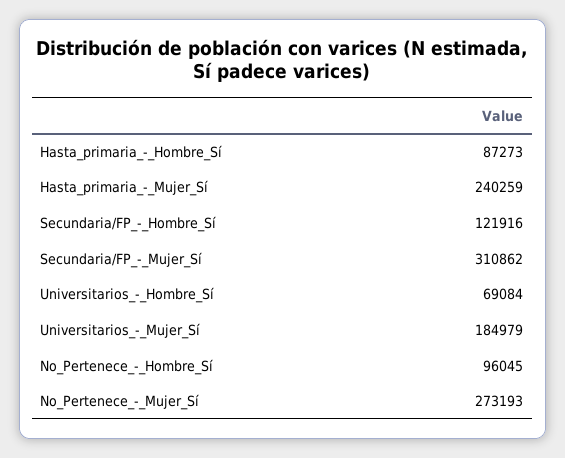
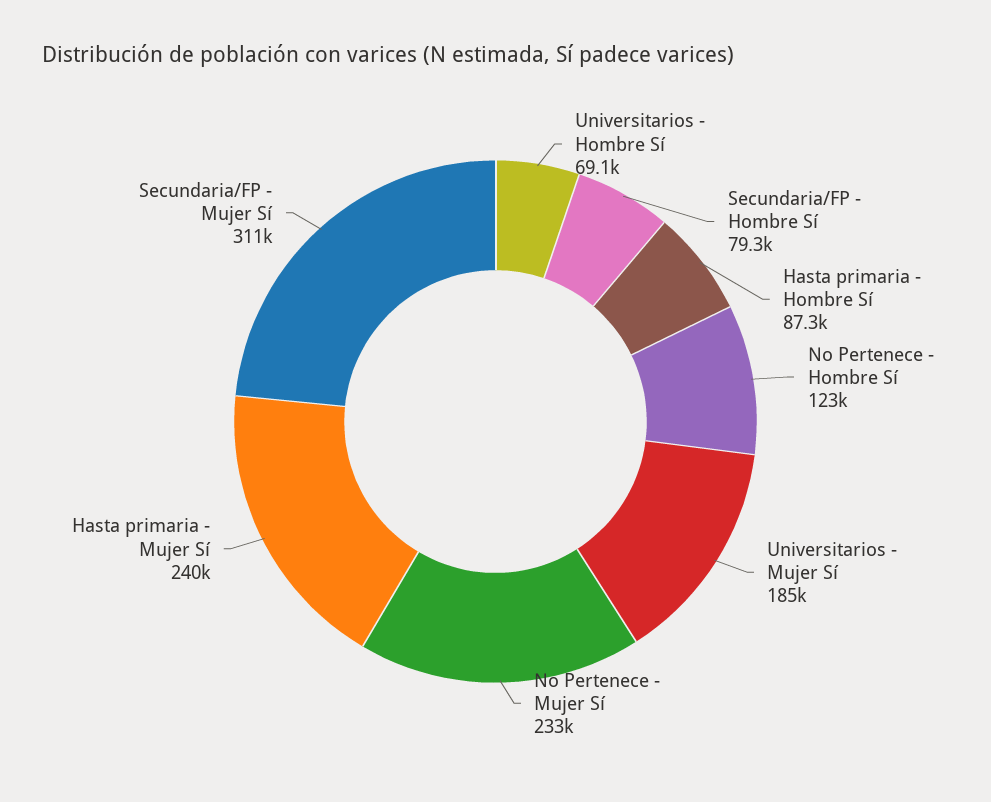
  {
    "Hasta_primaria_-_Hombre_Sí": 87273,
    "Hasta_primaria_-_Mujer_Sí": 240259,
-   "Secundaria/FP_-_Hombre_Sí": 121916,
+   "Secundaria/FP_-_Hombre_Sí": 79300,
    "Secundaria/FP_-_Mujer_Sí": 310862,
    "Universitarios_-_Hombre_Sí": 69084,
    "Universitarios_-_Mujer_Sí": 184979,
-   "No_Pertenece_-_Hombre_Sí": 96045,
+   "No_Pertenece_-_Hombre_Sí": 123000,
-   "No_Pertenece_-_Mujer_Sí": 273193
+   "No_Pertenece_-_Mujer_Sí": 233000
  }

